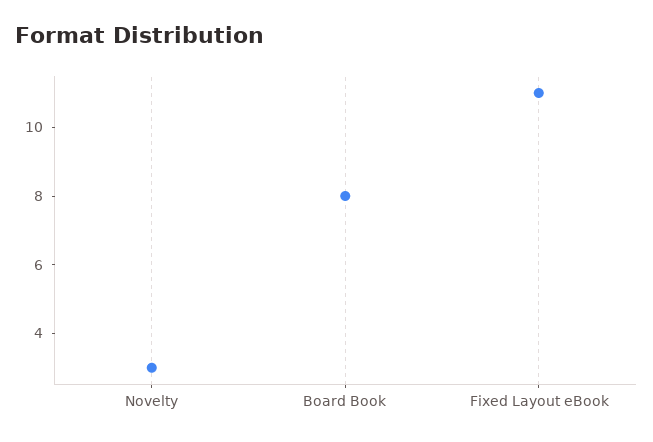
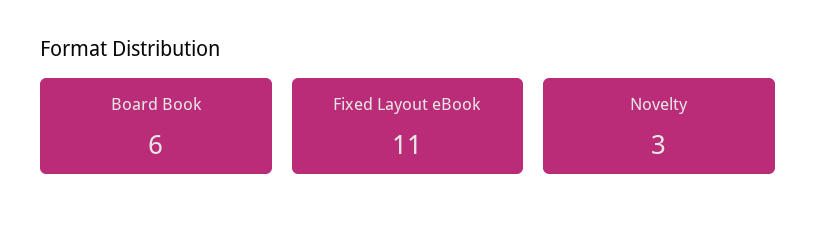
  {
    "Novelty": 3,
-   "Board Book": 8,
+   "Board Book": 6,
    "Fixed Layout eBook": 11
  }

